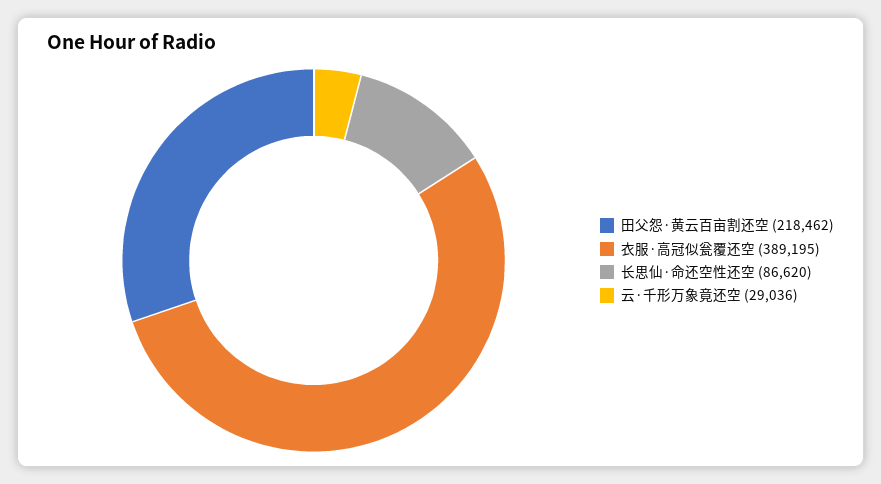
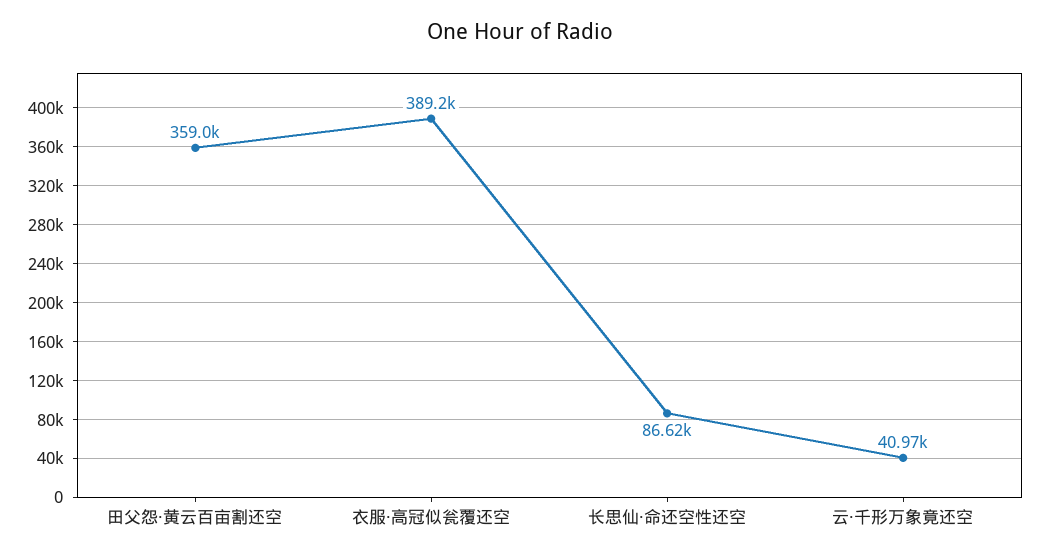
  {
-   "田父怨·黄云百亩割还空": 218462,
+   "田父怨·黄云百亩割还空": 359000,
    "衣服·高冠似瓮覆还空": 389195,
    "长思仙·命还空性还空": 86620,
-   "云·千形万象竟还空": 29036
+   "云·千形万象竟还空": 40970
  }

